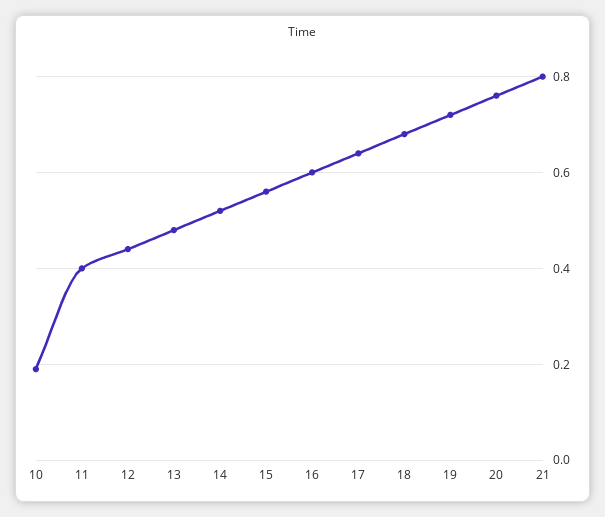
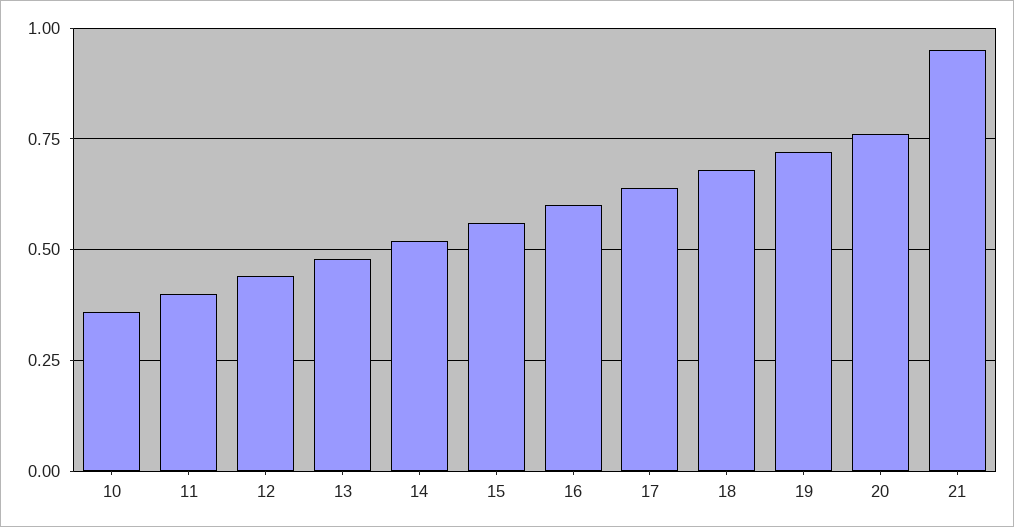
  {
-   "10": 0.2,
+   "10": 0.35,
    "11": 0.4,
    "12": 0.45,
    "13": 0.5,
    "14": 0.5,
    "15": 0.55,
    "16": 0.6,
    "17": 0.65,
    "18": 0.7,
    "19": 0.7,
    "20": 0.75,
-   "21": 0.8
+   "21": 0.95
  }

